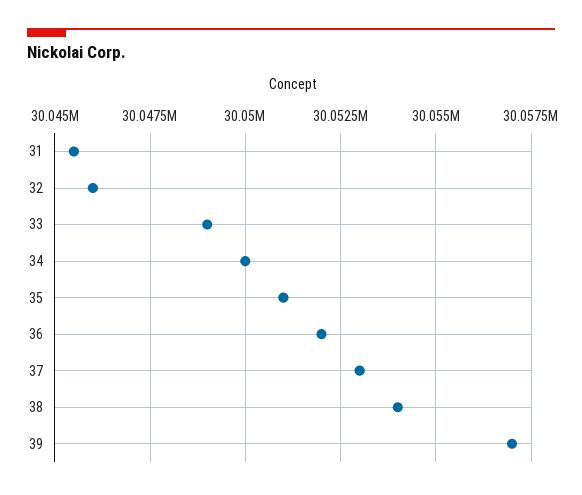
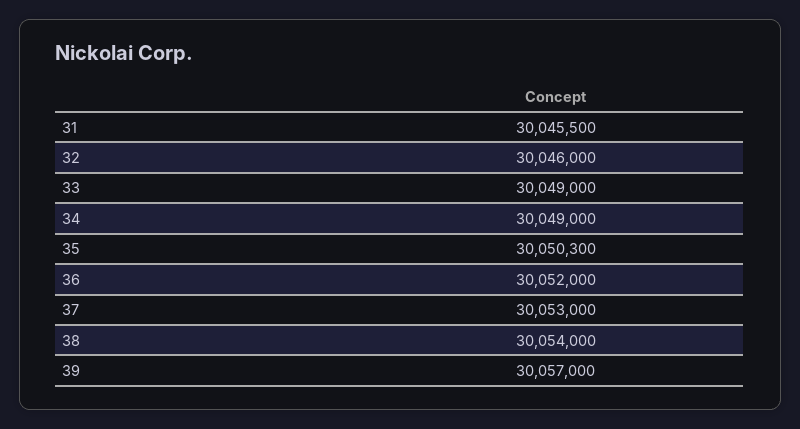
  {
    "31": 30045500,
    "32": 30046000,
    "33": 30049000,
-   "34": 30050000,
+   "34": 30049000,
-   "35": 30051000,
+   "35": 30050300,
    "36": 30052000,
    "37": 30053000,
    "38": 30054000,
    "39": 30057000
  }

